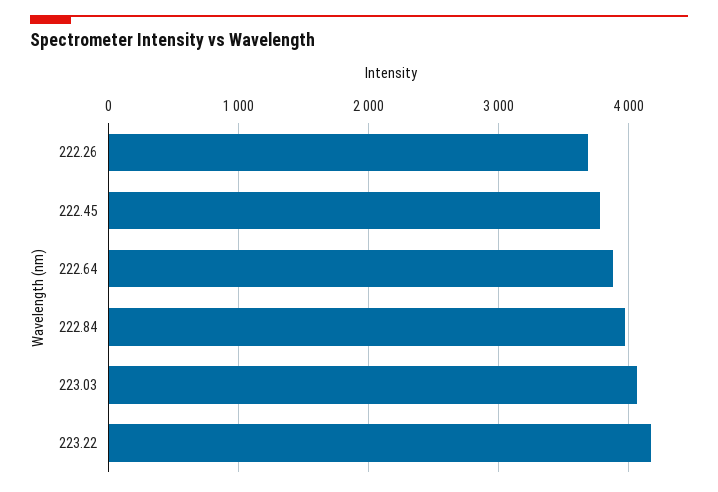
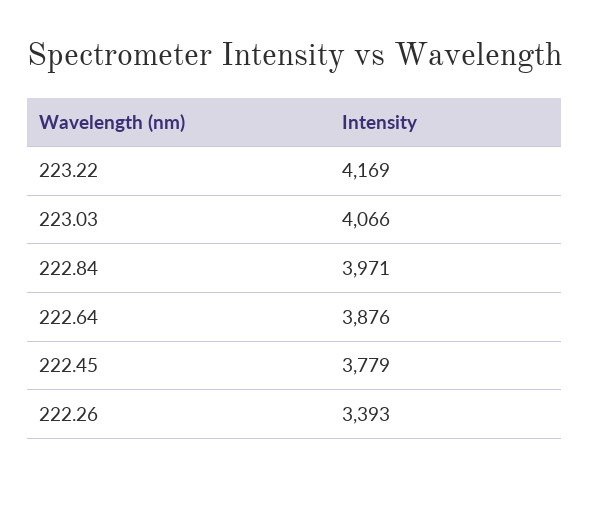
  {
-   "222.26": 3700,
+   "222.26": 3393,
    "222.45": 3779,
    "222.64": 3876,
    "222.84": 3971,
    "223.03": 4066,
    "223.22": 4169
  }

